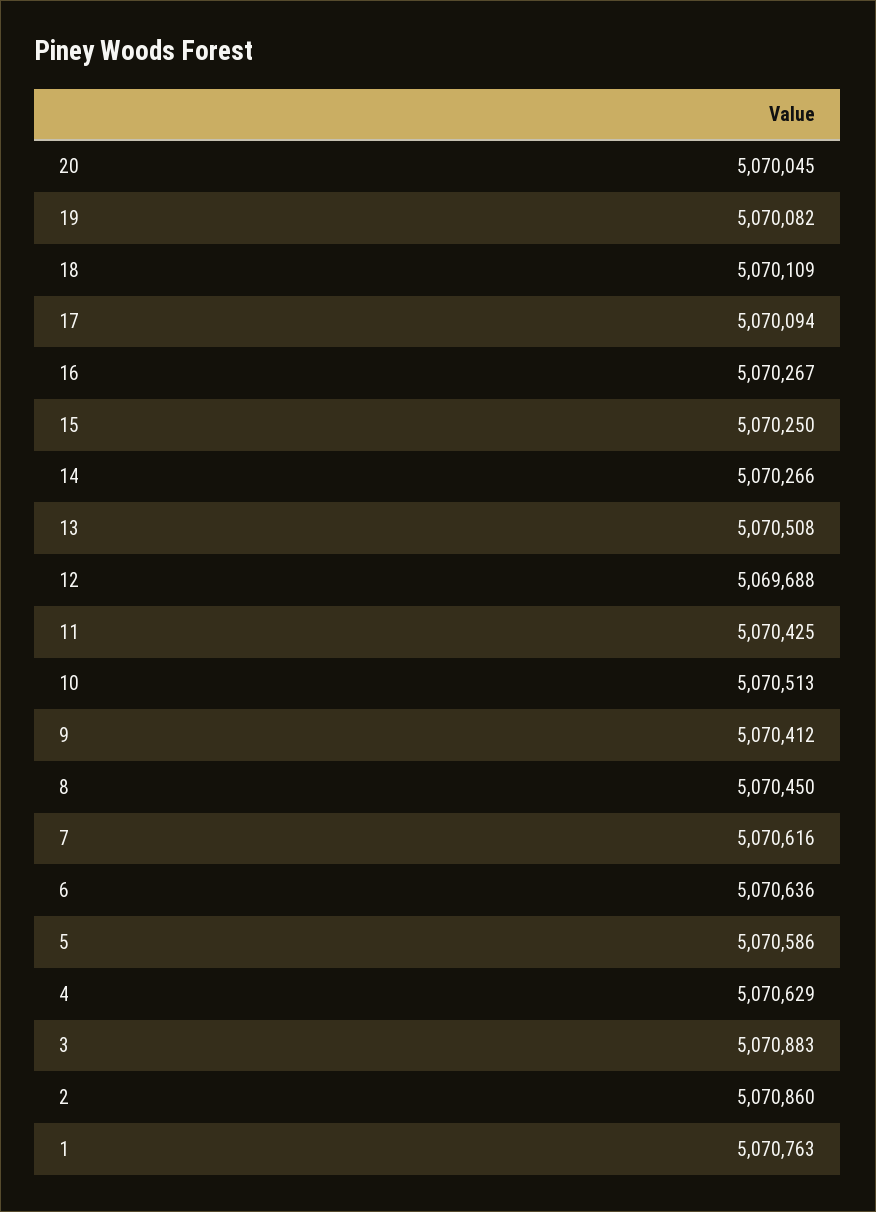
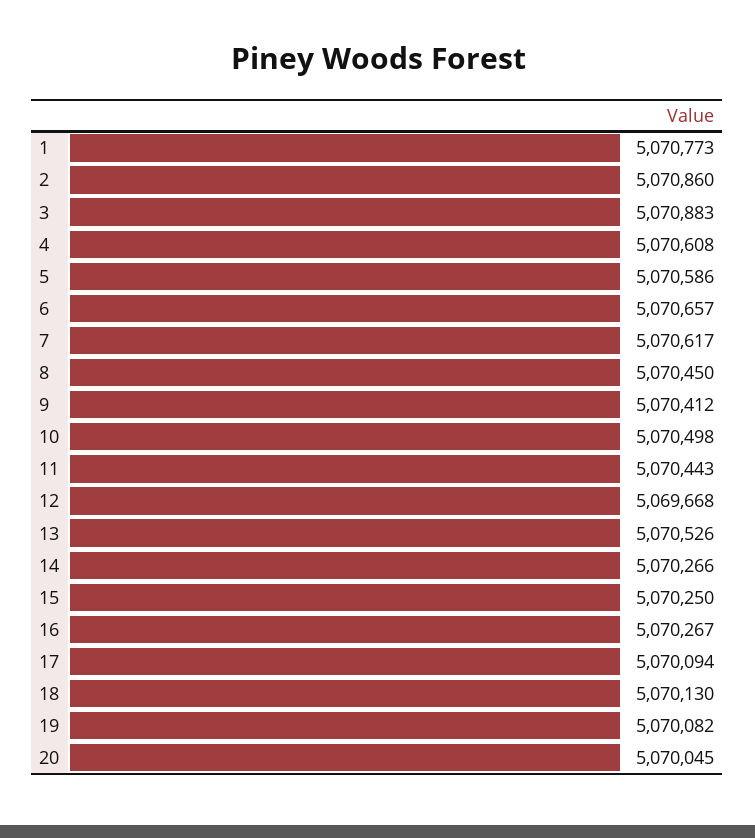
  {
    "20": 5070045,
    "19": 5070082,
-   "18": 5070109,
+   "18": 5070130,
    "17": 5070094,
    "16": 5070267,
    "15": 5070250,
    "14": 5070266,
-   "13": 5070508,
+   "13": 5070526,
-   "12": 5069688,
+   "12": 5069668,
-   "11": 5070425,
+   "11": 5070443,
-   "10": 5070513,
+   "10": 5070498,
    "9": 5070412,
    "8": 5070450,
-   "7": 5070616,
+   "7": 5070617,
-   "6": 5070636,
+   "6": 5070657,
    "5": 5070586,
-   "4": 5070629,
+   "4": 5070608,
    "3": 5070883,
    "2": 5070860,
-   "1": 5070763
+   "1": 5070773
  }

